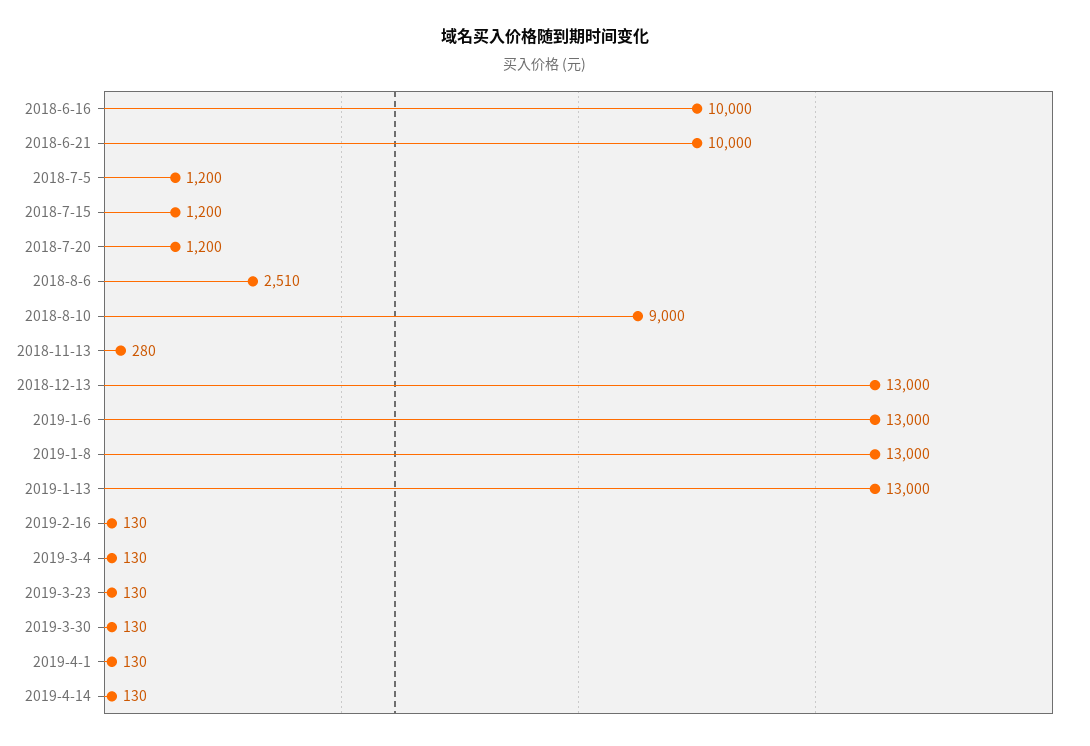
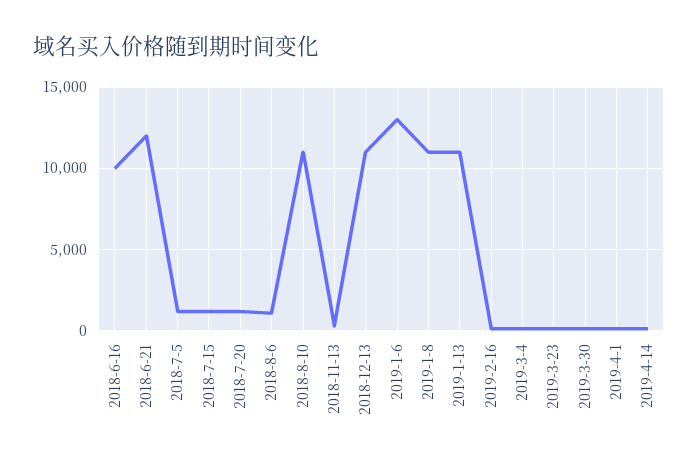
  {
    "2018-6-16": 10000,
-   "2018-6-21": 10000,
+   "2018-6-21": 12000,
    "2018-7-5": 1200,
    "2018-7-15": 1200,
    "2018-7-20": 1200,
-   "2018-8-6": 2510,
+   "2018-8-6": 1000,
-   "2018-8-10": 9000,
+   "2018-8-10": 11000,
    "2018-11-13": 280,
-   "2018-12-13": 13000,
+   "2018-12-13": 11000,
    "2019-1-6": 13000,
-   "2019-1-8": 13000,
+   "2019-1-8": 11000,
-   "2019-1-13": 13000,
+   "2019-1-13": 11000,
    "2019-2-16": 130,
    "2019-3-4": 130,
    "2019-3-23": 130,
    "2019-3-30": 130,
    "2019-4-1": 130,
    "2019-4-14": 130
  }

